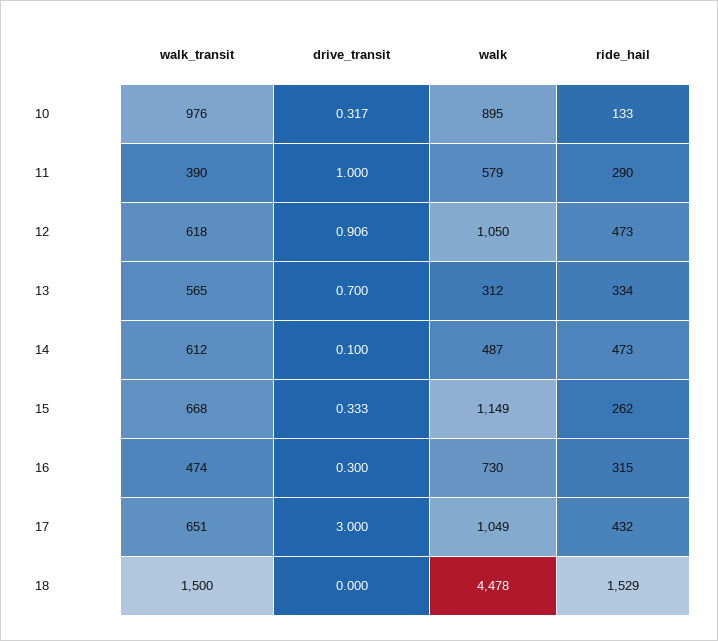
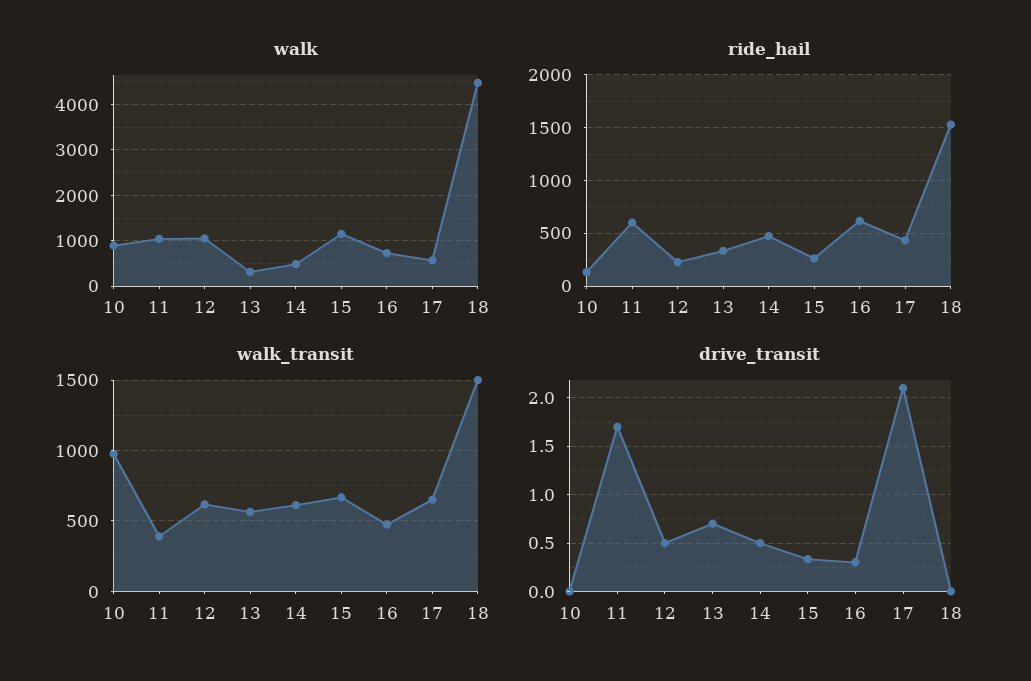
  {
    "walk_transit": {
      "10": 976,
      "11": 390,
      "12": 618,
      "13": 565,
      "14": 612,
      "15": 668,
      "16": 474,
      "17": 651,
      "18": 1500
    },
    "drive_transit": {
-     "10": 0.317,
+     "10": 0,
-     "11": 1,
+     "11": 1.7,
-     "12": 0.906,
+     "12": 0.5,
      "13": 0.7,
-     "14": 0.1,
+     "14": 0.5,
      "15": 0.333,
      "16": 0.3,
-     "17": 3,
+     "17": 2.1,
      "18": 0
    },
    "walk": {
      "10": 895,
-     "11": 579,
+     "11": 1000,
      "12": 1050,
      "13": 312,
      "14": 487,
      "15": 1149,
      "16": 730,
-     "17": 1049,
+     "17": 600,
      "18": 4478
    },
    "ride_hail": {
      "10": 133,
-     "11": 290,
+     "11": 600,
-     "12": 473,
+     "12": 200,
      "13": 334,
      "14": 473,
      "15": 262,
-     "16": 315,
+     "16": 600,
      "17": 432,
      "18": 1529
    }
  }

